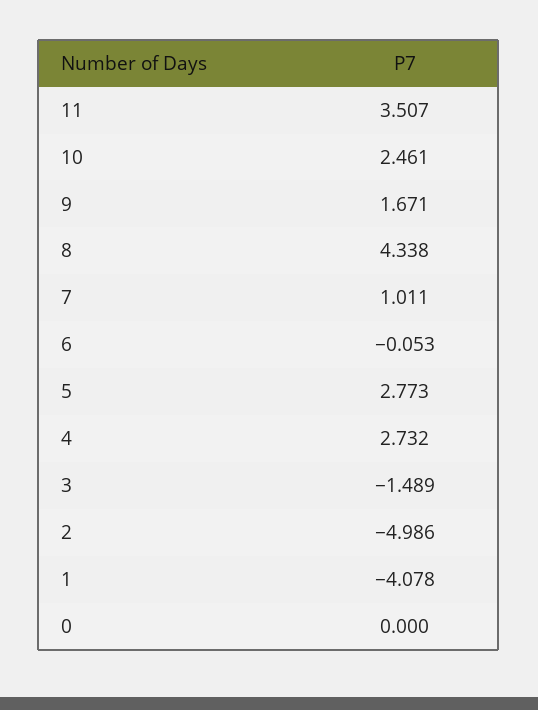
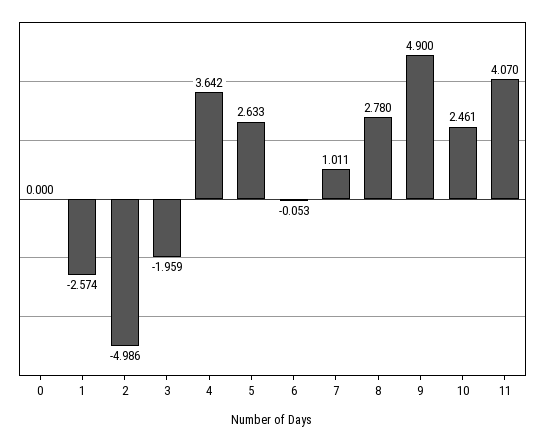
  {
-   "11": 3.507,
+   "11": 4.07,
    "10": 2.461,
-   "9": 1.671,
+   "9": 4.9,
-   "8": 4.338,
+   "8": 2.78,
    "7": 1.011,
    "6": -0.053,
-   "5": 2.773,
+   "5": 2.633,
-   "4": 2.732,
+   "4": 3.642,
-   "3": -1.489,
+   "3": -1.959,
    "2": -4.986,
-   "1": -4.078,
+   "1": -2.574,
    "0": 0
  }

